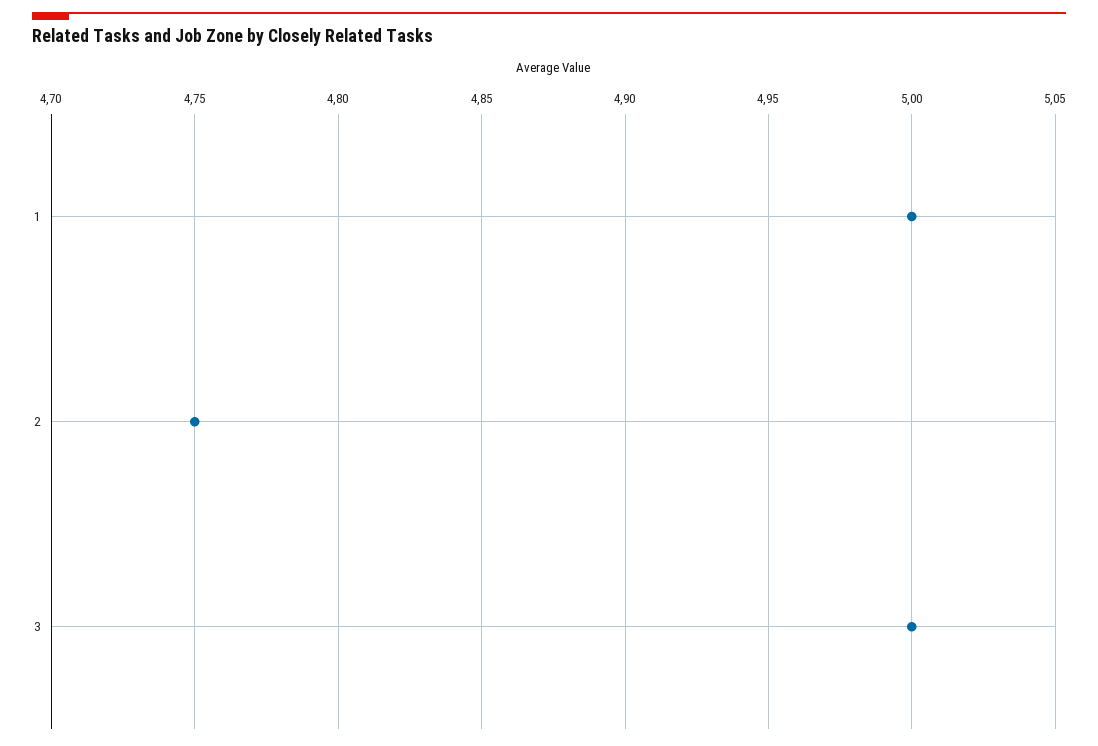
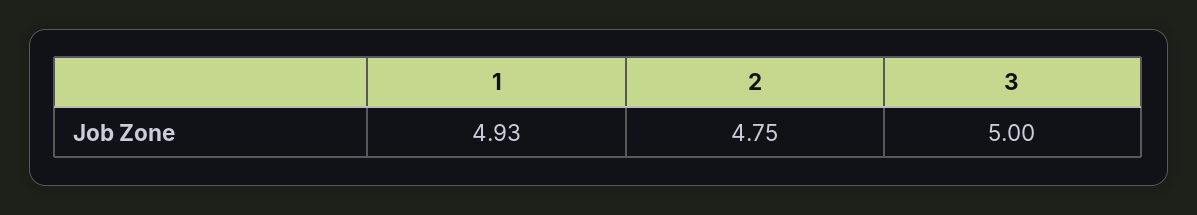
  {
-   "1": 5,
+   "1": 4.93,
    "2": 4.75,
    "3": 5
  }

